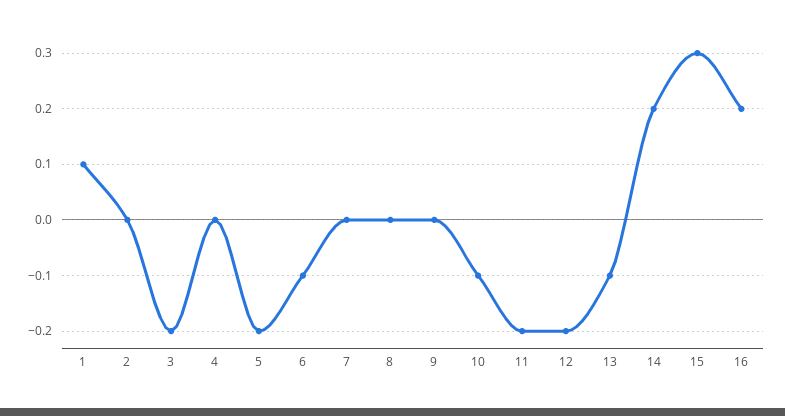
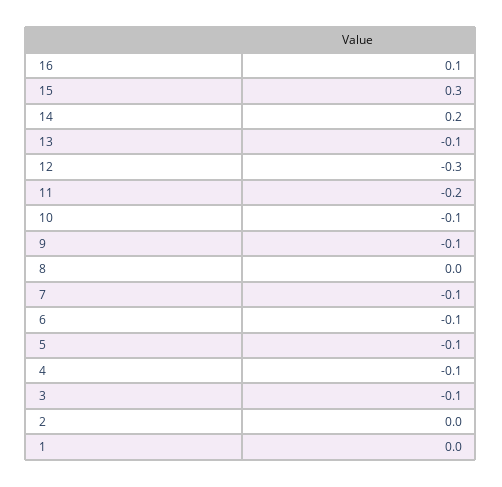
  {
-   "1": 0.1,
+   "1": 0,
    "2": 0,
-   "3": -0.2,
+   "3": -0.1,
-   "4": 0,
+   "4": -0.1,
-   "5": -0.2,
+   "5": -0.1,
    "6": -0.1,
-   "7": 0,
+   "7": -0.1,
    "8": 0,
-   "9": 0,
+   "9": -0.1,
    "10": -0.1,
    "11": -0.2,
-   "12": -0.2,
+   "12": -0.3,
    "13": -0.1,
    "14": 0.2,
    "15": 0.3,
-   "16": 0.2
+   "16": 0.1
  }

